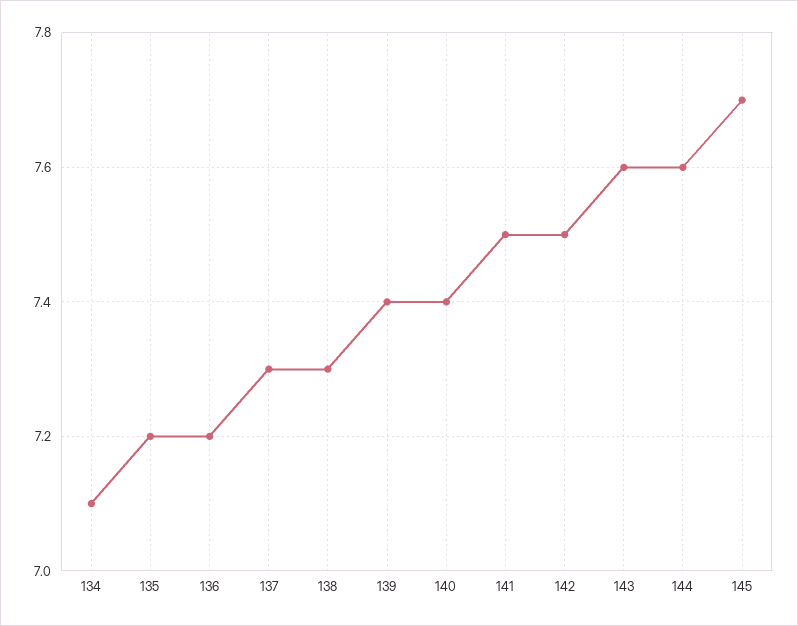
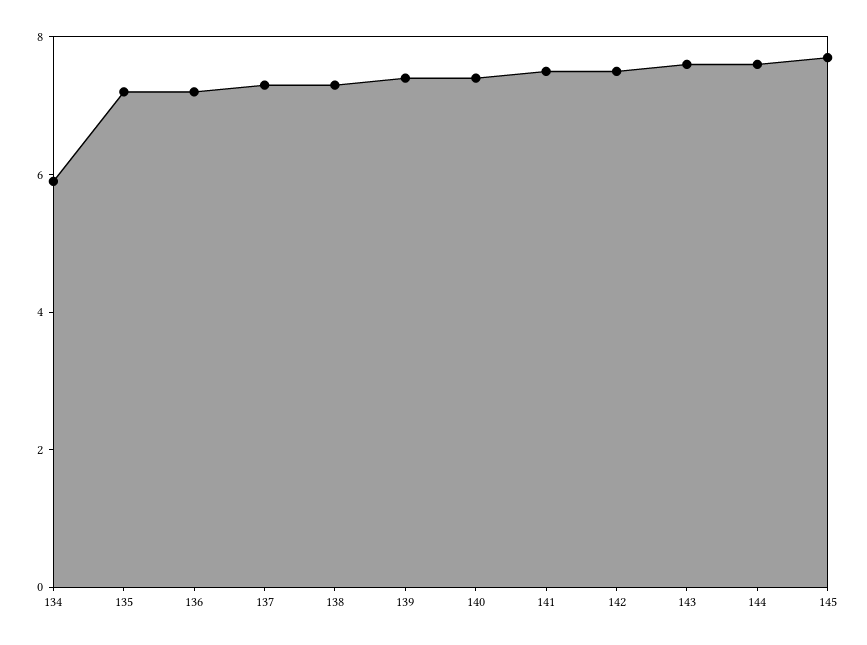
  {
-   "134": 7.1,
+   "134": 6,
    "135": 7.2,
    "136": 7.2,
    "137": 7.3,
    "138": 7.3,
    "139": 7.4,
    "140": 7.4,
    "141": 7.5,
    "142": 7.5,
    "143": 7.6,
    "144": 7.6,
    "145": 7.7
  }

